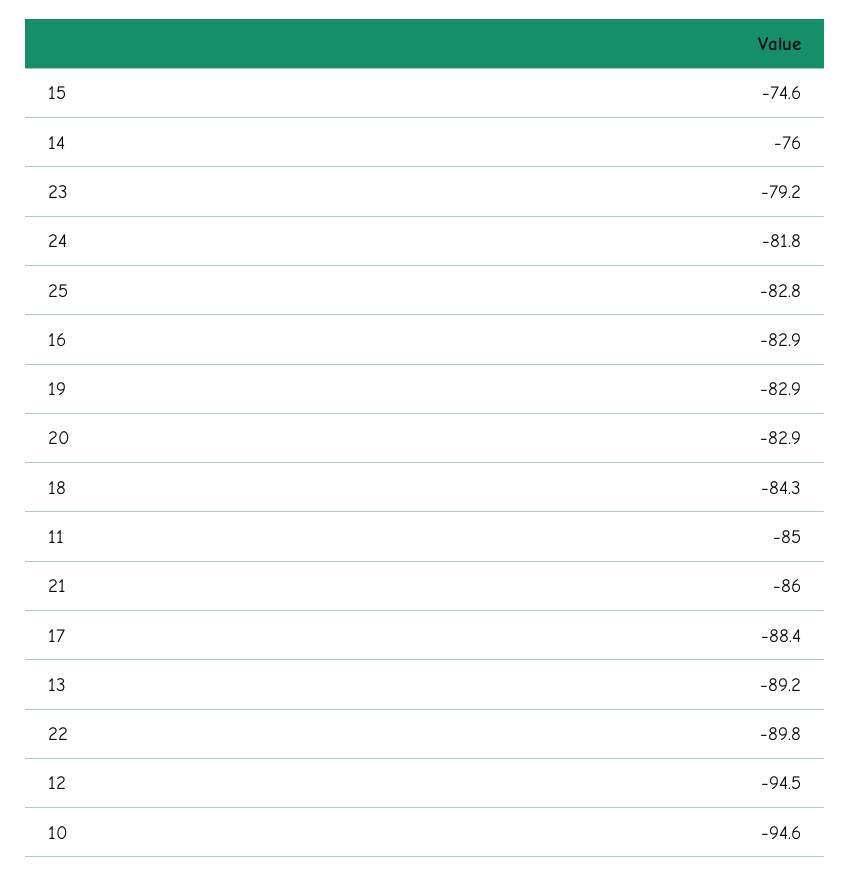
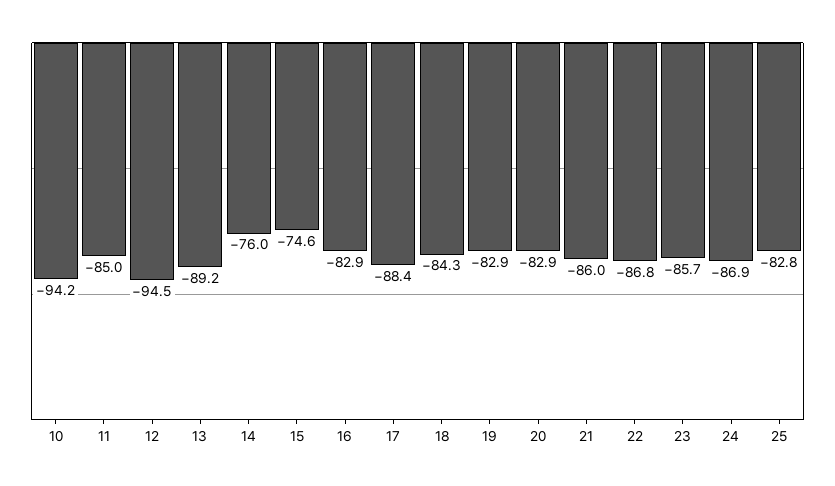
  {
    "15": -74.6,
    "14": -76,
-   "23": -79.2,
+   "23": -85.7,
-   "24": -81.8,
+   "24": -86.9,
    "25": -82.8,
    "16": -82.9,
    "19": -82.9,
    "20": -82.9,
    "18": -84.3,
    "11": -85,
    "21": -86,
    "17": -88.4,
    "13": -89.2,
-   "22": -89.8,
+   "22": -86.8,
    "12": -94.5,
-   "10": -94.6
+   "10": -94.2
  }

